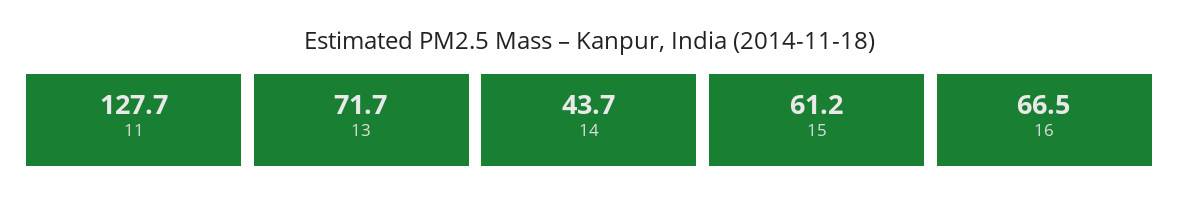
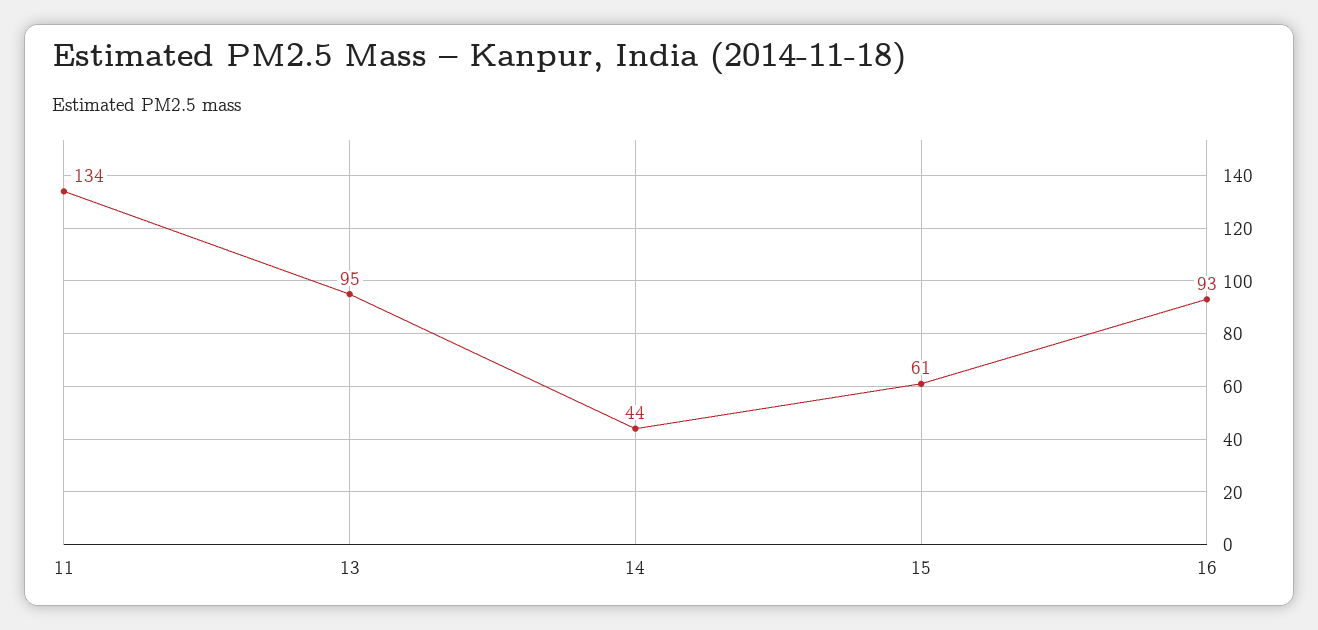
  {
-   "11": 127.7,
+   "11": 134,
-   "13": 71.7,
+   "13": 95,
    "14": 43.7,
    "15": 61.2,
-   "16": 66.5
+   "16": 93
  }

